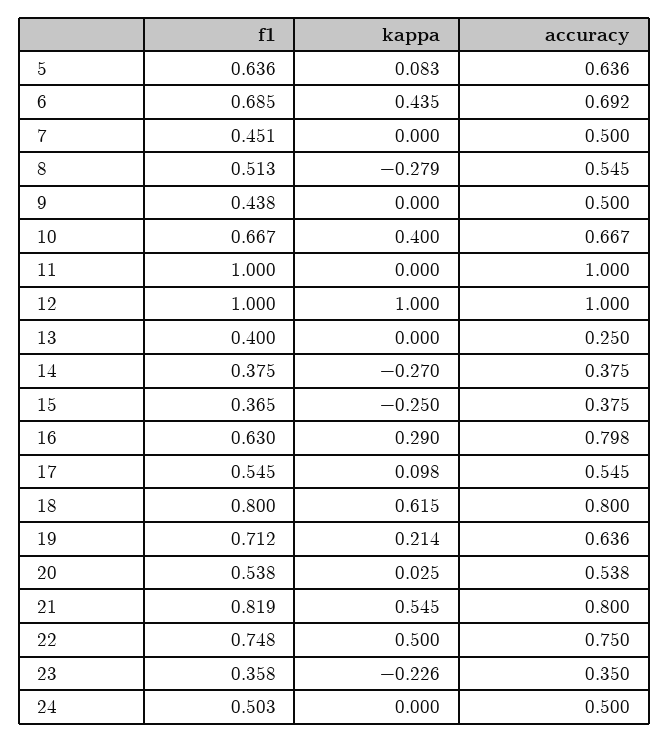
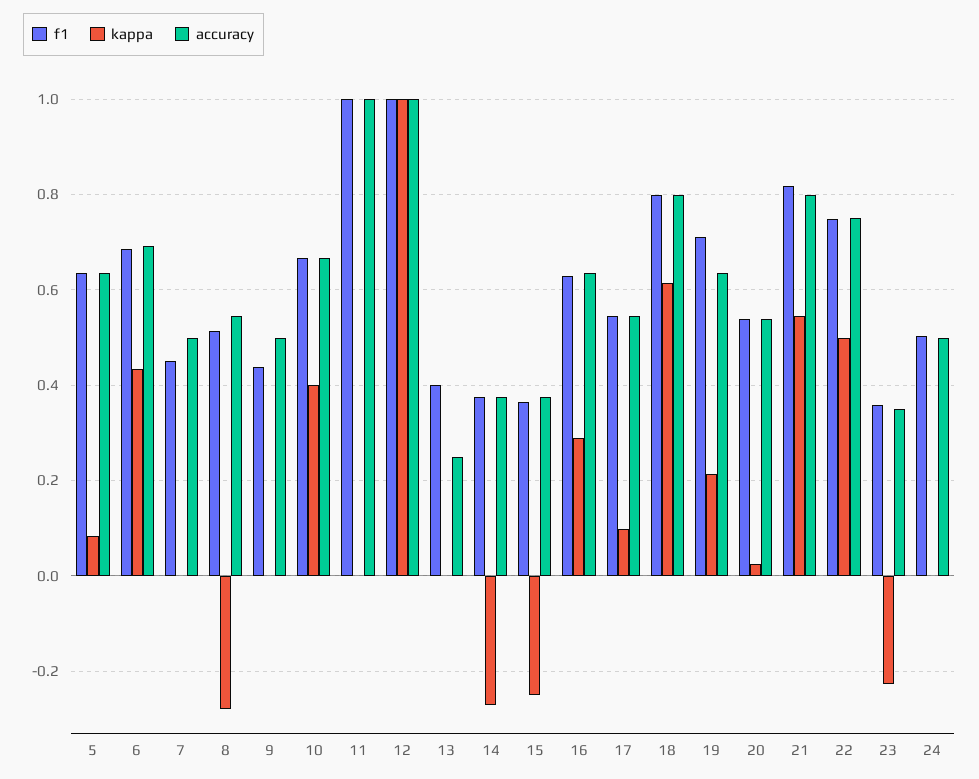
  {
    "f1": {
      "5": 0.636,
      "6": 0.685,
      "7": 0.451,
      "8": 0.513,
      "9": 0.438,
      "10": 0.667,
      "11": 1,
      "12": 1,
      "13": 0.4,
      "14": 0.375,
      "15": 0.365,
      "16": 0.63,
      "17": 0.545,
      "18": 0.8,
      "19": 0.712,
      "20": 0.538,
      "21": 0.819,
      "22": 0.748,
      "23": 0.358,
      "24": 0.503
    },
    "kappa": {
      "5": 0.083,
      "6": 0.435,
      "7": 0,
      "8": -0.279,
      "9": 0,
      "10": 0.4,
      "11": 0,
      "12": 1,
      "13": 0,
      "14": -0.27,
      "15": -0.25,
      "16": 0.29,
      "17": 0.098,
      "18": 0.615,
      "19": 0.214,
      "20": 0.025,
      "21": 0.545,
      "22": 0.5,
      "23": -0.226,
      "24": 0
    },
    "accuracy": {
      "5": 0.636,
      "6": 0.692,
      "7": 0.5,
      "8": 0.545,
      "9": 0.5,
      "10": 0.667,
      "11": 1,
      "12": 1,
      "13": 0.25,
      "14": 0.375,
      "15": 0.375,
-     "16": 0.798,
+     "16": 0.64,
      "17": 0.545,
      "18": 0.8,
      "19": 0.636,
      "20": 0.538,
      "21": 0.8,
      "22": 0.75,
      "23": 0.35,
      "24": 0.5
    }
  }

